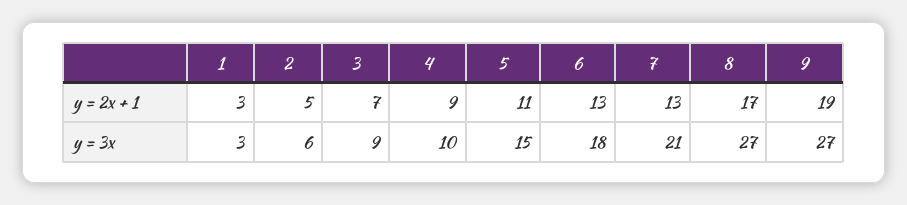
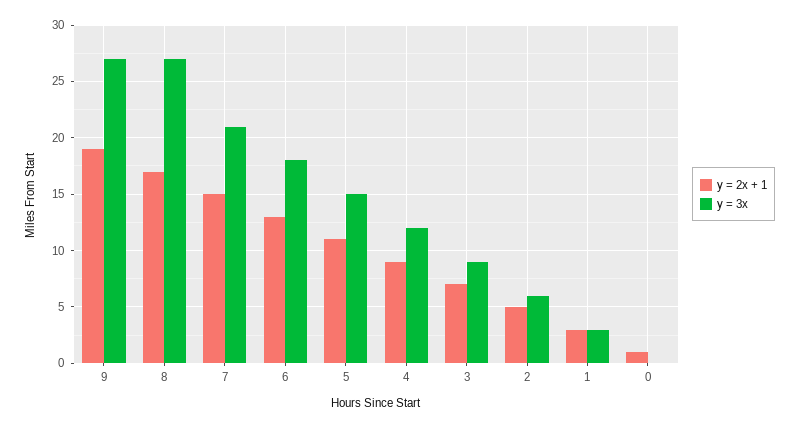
  {
    "y = 2x + 1": {
      "1": 3,
      "2": 5,
      "3": 7,
      "4": 9,
      "5": 11,
      "6": 13,
-     "7": 13,
+     "7": 15,
      "8": 17,
-     "9": 19
+     "9": 19,
+     "0": 1
    },
    "y = 3x": {
      "1": 3,
      "2": 6,
      "3": 9,
-     "4": 10,
+     "4": 12,
      "5": 15,
      "6": 18,
      "7": 21,
      "8": 27,
-     "9": 27
+     "9": 27,
+     "0": 0
    }
  }

